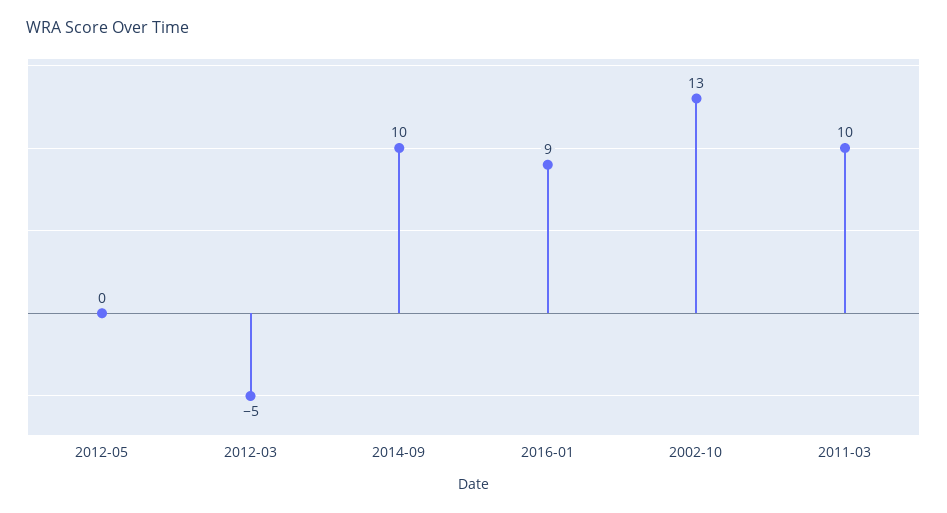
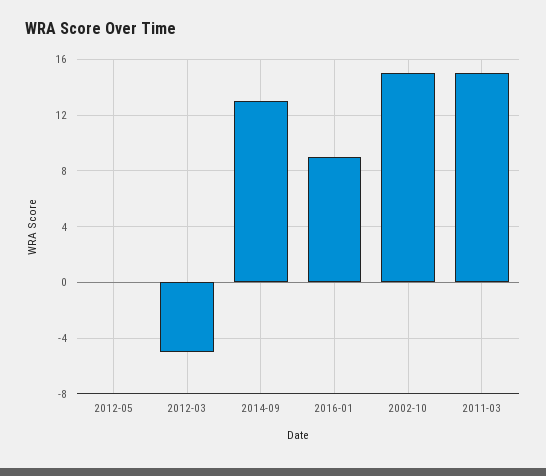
  {
    "2012-05": 0,
    "2012-03": -5,
-   "2014-09": 10,
+   "2014-09": 13,
    "2016-01": 9,
-   "2002-10": 13,
+   "2002-10": 15,
-   "2011-03": 10
+   "2011-03": 15
  }

